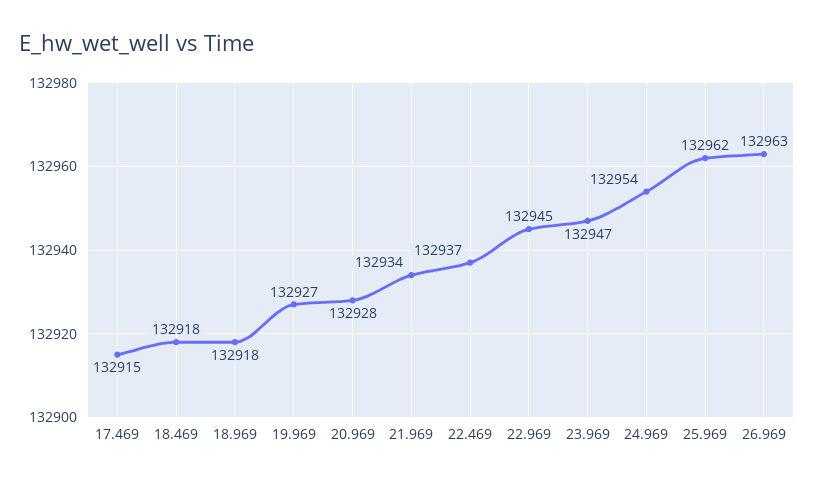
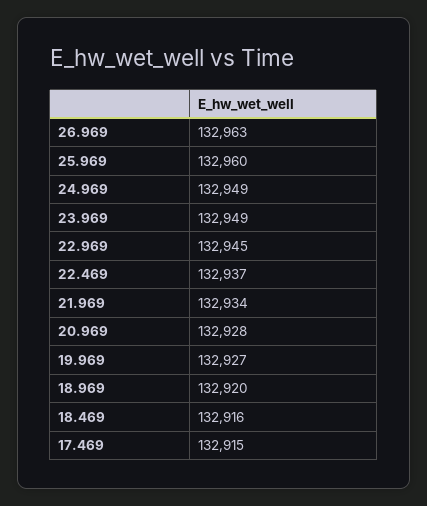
  {
    "17.469": 132915,
-   "18.469": 132918,
+   "18.469": 132916,
-   "18.969": 132918,
+   "18.969": 132920,
    "19.969": 132927,
    "20.969": 132928,
    "21.969": 132934,
    "22.469": 132937,
    "22.969": 132945,
-   "23.969": 132947,
+   "23.969": 132949,
-   "24.969": 132954,
+   "24.969": 132949,
-   "25.969": 132962,
+   "25.969": 132960,
    "26.969": 132963
  }

